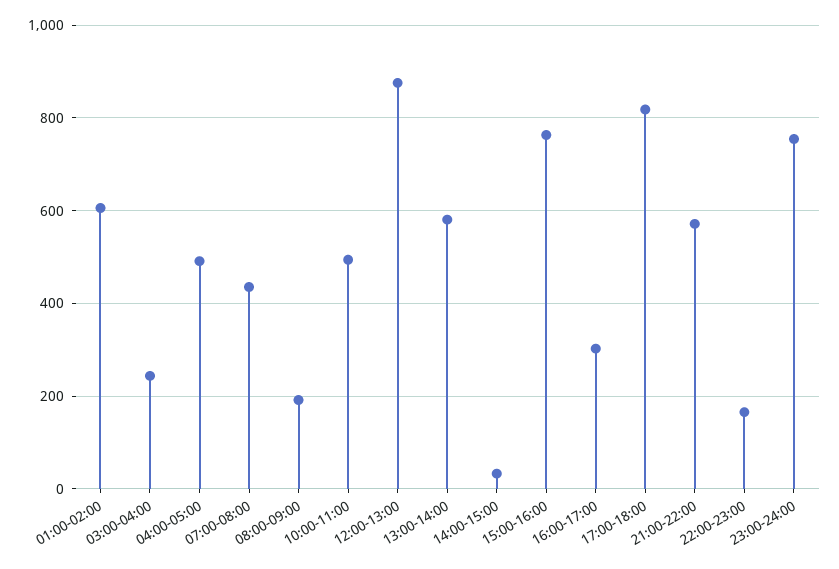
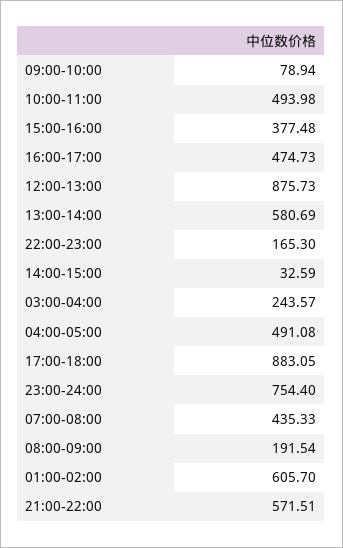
  {
    "01:00-02:00": 605.7,
    "03:00-04:00": 243.57,
    "04:00-05:00": 491.08,
    "07:00-08:00": 435.33,
    "08:00-09:00": 191.54,
    "10:00-11:00": 493.98,
    "12:00-13:00": 875.73,
    "13:00-14:00": 580.69,
    "14:00-15:00": 32.59,
-   "15:00-16:00": 760,
+   "15:00-16:00": 377.48,
-   "16:00-17:00": 300,
+   "16:00-17:00": 474.73,
-   "17:00-18:00": 820,
+   "17:00-18:00": 883.05,
    "21:00-22:00": 571.51,
    "22:00-23:00": 165.3,
-   "23:00-24:00": 754.4
+   "23:00-24:00": 754.4,
+   "09:00-10:00": 78.94
  }

